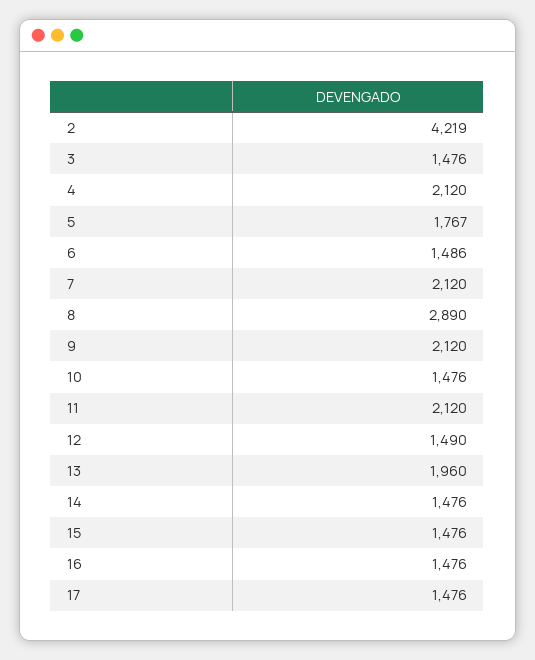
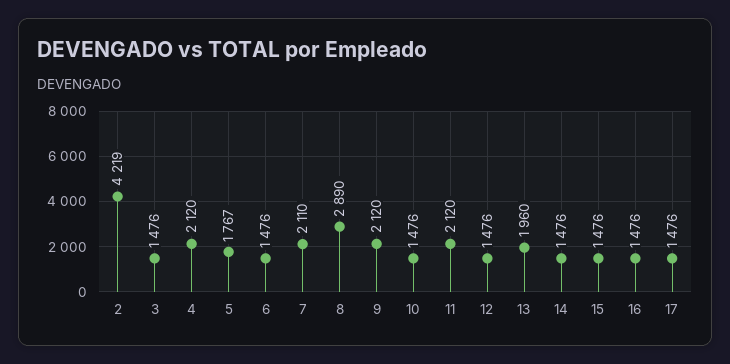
  {
    "2": 4219,
    "3": 1476,
    "4": 2120,
    "5": 1767,
-   "6": 1486,
+   "6": 1476,
-   "7": 2120,
+   "7": 2110,
    "8": 2890,
    "9": 2120,
    "10": 1476,
    "11": 2120,
-   "12": 1490,
+   "12": 1476,
    "13": 1960,
    "14": 1476,
    "15": 1476,
    "16": 1476,
    "17": 1476
  }

